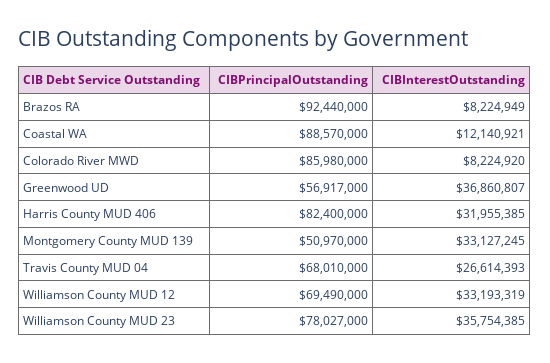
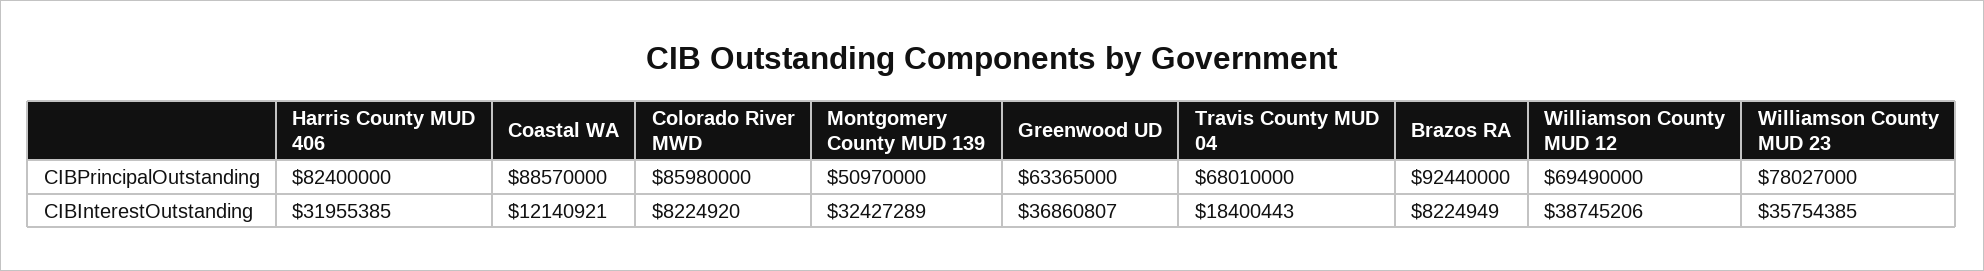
  {
    "CIBPrincipalOutstanding": {
      "Brazos RA": 92440000,
      "Coastal WA": 88570000,
      "Colorado River MWD": 85980000,
-     "Greenwood UD": 56917000,
+     "Greenwood UD": 63365000,
      "Harris County MUD 406": 82400000,
      "Montgomery County MUD 139": 50970000,
      "Travis County MUD 04": 68010000,
      "Williamson County MUD 12": 69490000,
      "Williamson County MUD 23": 78027000
    },
    "CIBInterestOutstanding": {
      "Brazos RA": 8224949,
      "Coastal WA": 12140921,
      "Colorado River MWD": 8224920,
      "Greenwood UD": 36860807,
      "Harris County MUD 406": 31955385,
-     "Montgomery County MUD 139": 33127245,
+     "Montgomery County MUD 139": 32427289,
-     "Travis County MUD 04": 26614393,
+     "Travis County MUD 04": 18400443,
-     "Williamson County MUD 12": 33193319,
+     "Williamson County MUD 12": 38745206,
      "Williamson County MUD 23": 35754385
    }
  }

